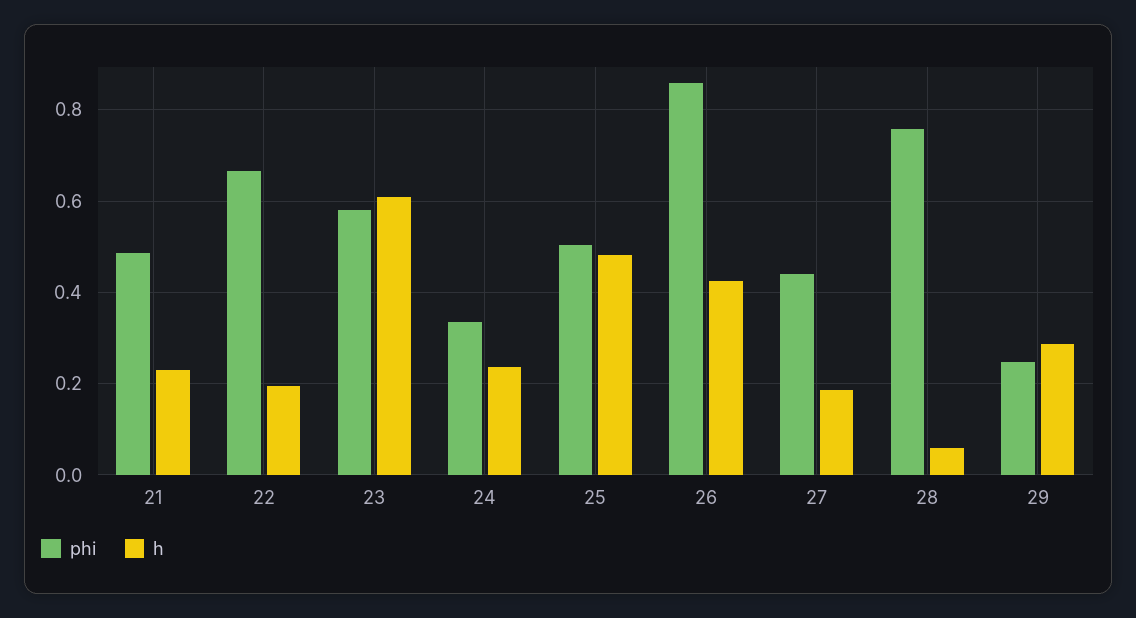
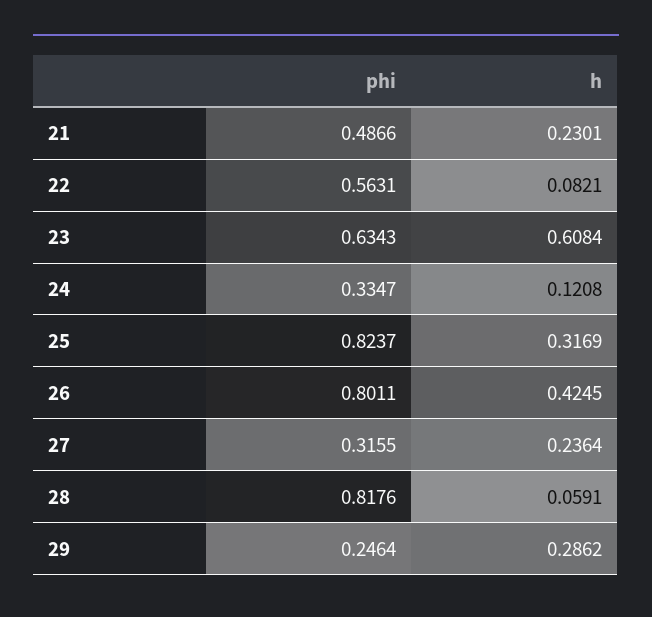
  {
    "phi": {
      "21": 0.4866,
-     "22": 0.66,
+     "22": 0.5631,
-     "23": 0.58,
+     "23": 0.6343,
      "24": 0.3347,
-     "25": 0.5,
+     "25": 0.8237,
-     "26": 0.86,
+     "26": 0.8011,
-     "27": 0.44,
+     "27": 0.3155,
-     "28": 0.76,
+     "28": 0.8176,
      "29": 0.2464
    },
    "h": {
      "21": 0.2301,
-     "22": 0.2,
+     "22": 0.0821,
      "23": 0.6084,
-     "24": 0.24,
+     "24": 0.1208,
-     "25": 0.48,
+     "25": 0.3169,
      "26": 0.4245,
-     "27": 0.18,
+     "27": 0.2364,
      "28": 0.0591,
      "29": 0.2862
    }
  }

